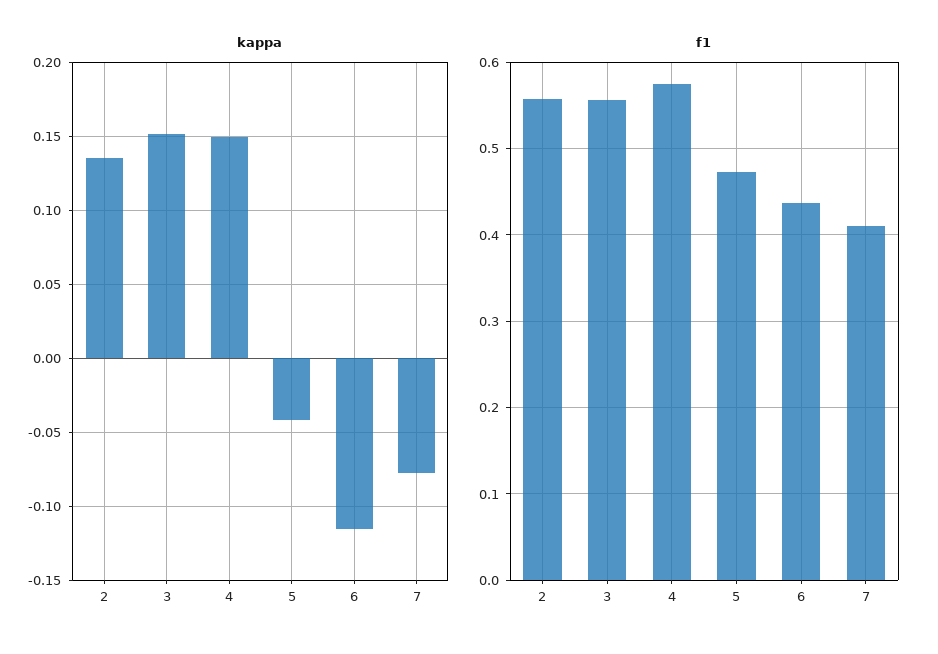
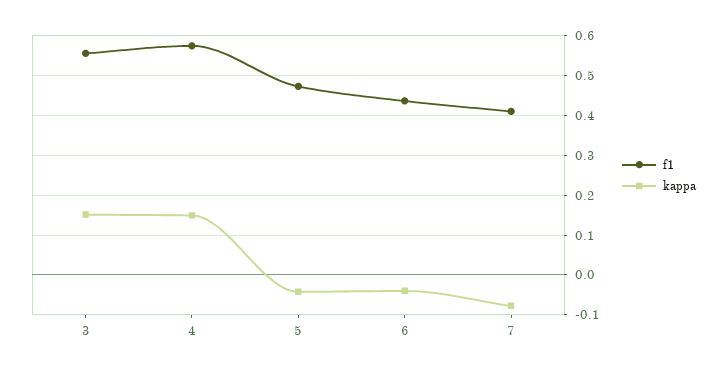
  {
    "kappa": {
-     "2": 0.135,
      "3": 0.15,
      "4": 0.15,
      "5": -0.04,
-     "6": -0.115,
+     "6": -0.04,
      "7": -0.075
    },
    "f1": {
-     "2": 0.56,
      "3": 0.56,
      "4": 0.57,
      "5": 0.47,
      "6": 0.44,
      "7": 0.41
    }
  }

